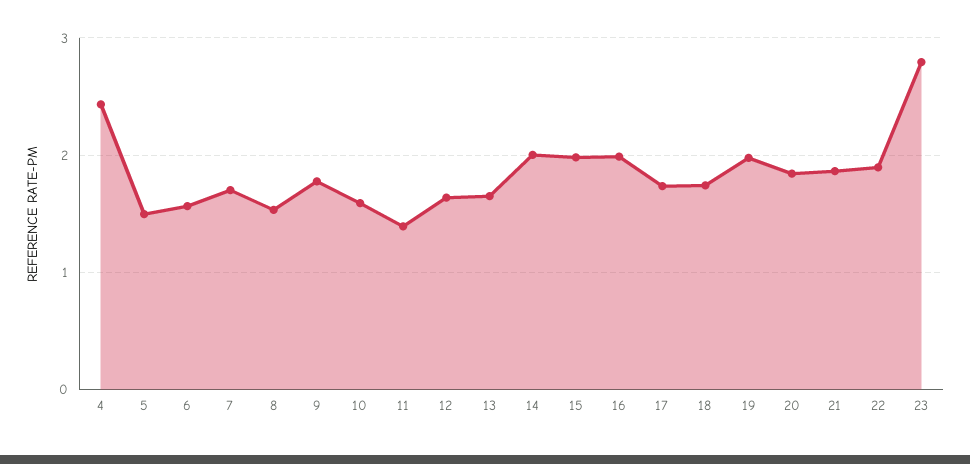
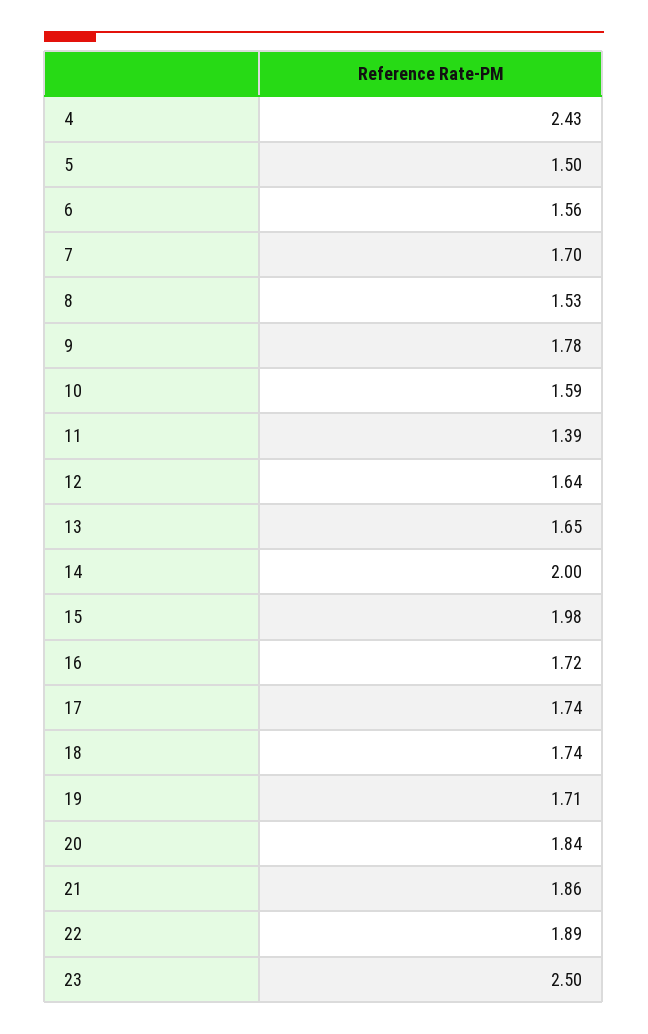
  {
    "4": 2.43,
    "5": 1.5,
    "6": 1.56,
    "7": 1.7,
    "8": 1.53,
    "9": 1.78,
    "10": 1.59,
    "11": 1.39,
    "12": 1.64,
    "13": 1.65,
    "14": 2,
    "15": 1.98,
-   "16": 2,
+   "16": 1.72,
    "17": 1.74,
    "18": 1.74,
-   "19": 2,
+   "19": 1.71,
    "20": 1.84,
    "21": 1.86,
    "22": 1.89,
-   "23": 2.8
+   "23": 2.5
  }

